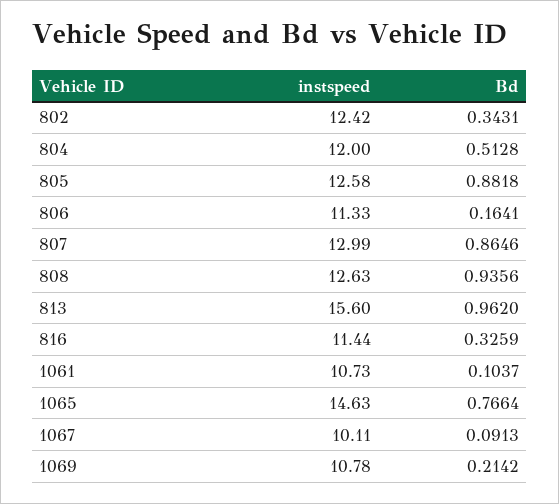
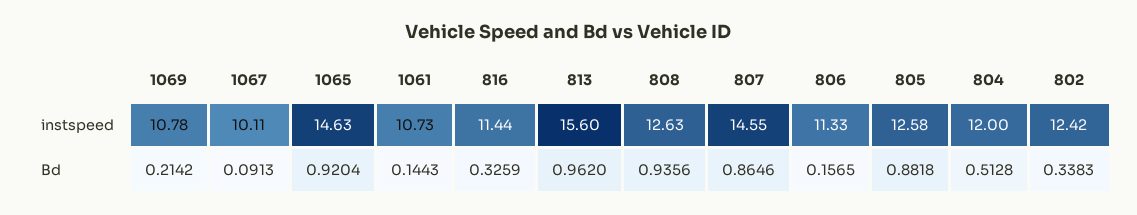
  {
    "instspeed": {
      "802": 12.42,
      "804": 12,
      "805": 12.58,
      "806": 11.33,
-     "807": 12.99,
+     "807": 14.55,
      "808": 12.63,
      "813": 15.6,
      "816": 11.44,
      "1061": 10.73,
      "1065": 14.63,
      "1067": 10.11,
      "1069": 10.78
    },
    "Bd": {
-     "802": 0.3431,
+     "802": 0.3383,
      "804": 0.5128,
      "805": 0.8818,
-     "806": 0.1641,
+     "806": 0.1565,
      "807": 0.8646,
      "808": 0.9356,
      "813": 0.962,
      "816": 0.3259,
-     "1061": 0.1037,
+     "1061": 0.1443,
-     "1065": 0.7664,
+     "1065": 0.9204,
      "1067": 0.0913,
      "1069": 0.2142
    }
  }

